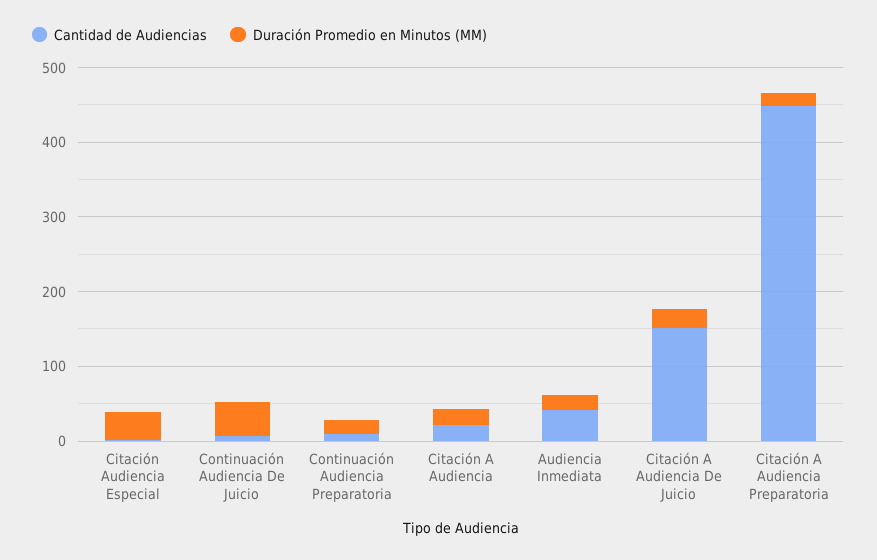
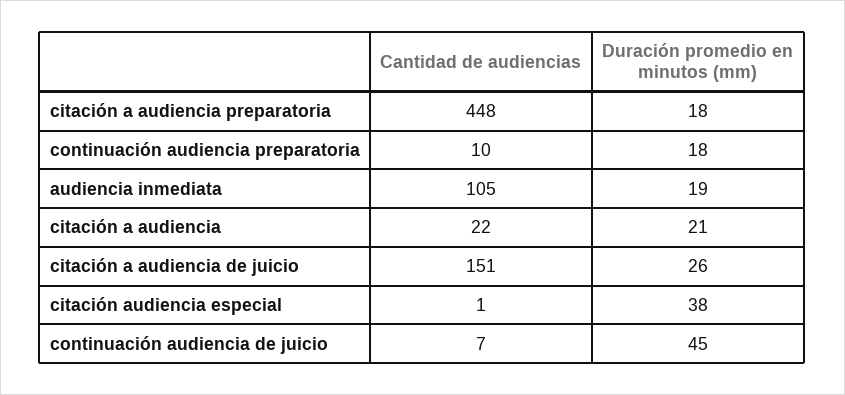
  {
    "Cantidad de Audiencias": {
      "Citación Audiencia Especial": 1,
      "Continuación Audiencia De Juicio": 7,
      "Continuación Audiencia Preparatoria": 10,
      "Citación A Audiencia": 22,
-     "Audiencia Inmediata": 40,
+     "Audiencia Inmediata": 105,
      "Citación A Audiencia De Juicio": 151,
      "Citación A Audiencia Preparatoria": 448
    },
    "Duración Promedio en Minutos (MM)": {
      "Citación Audiencia Especial": 38,
      "Continuación Audiencia De Juicio": 45,
      "Continuación Audiencia Preparatoria": 18,
      "Citación A Audiencia": 21,
      "Audiencia Inmediata": 19,
      "Citación A Audiencia De Juicio": 26,
      "Citación A Audiencia Preparatoria": 18
    }
  }

